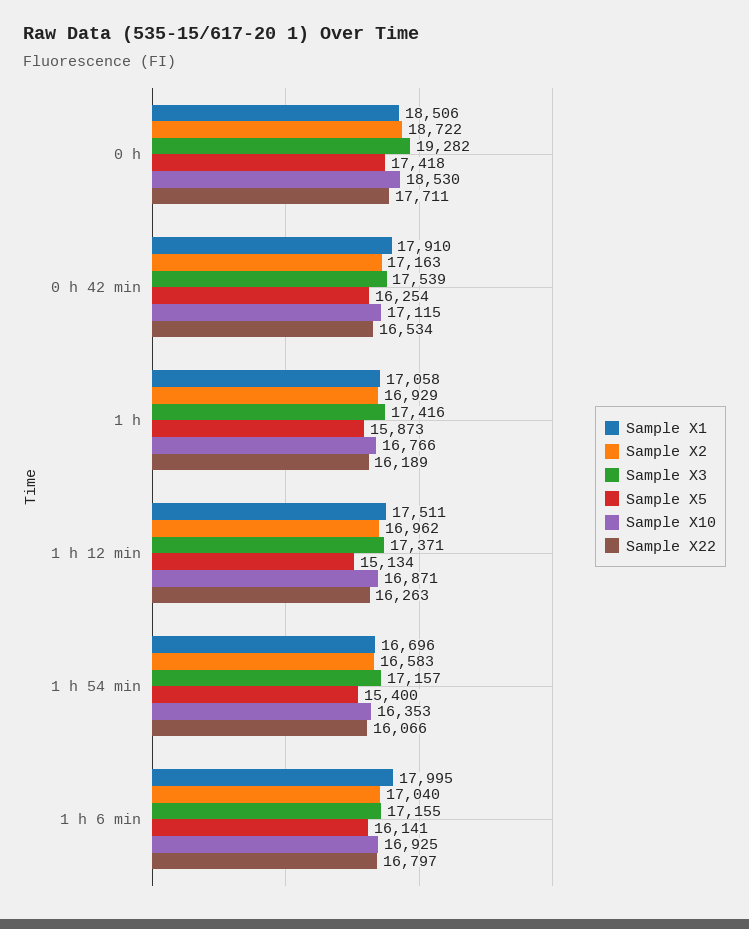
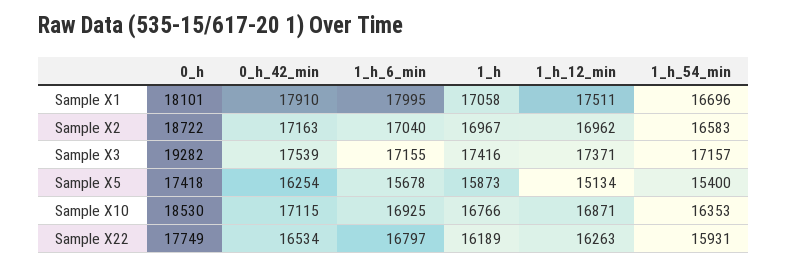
  {
    "Sample X1": {
-     "0 h": 18506,
+     "0 h": 18101,
      "0 h 42 min": 17910,
      "1 h": 17058,
      "1 h 12 min": 17511,
      "1 h 54 min": 16696,
      "1 h 6 min": 17995
    },
    "Sample X2": {
      "0 h": 18722,
      "0 h 42 min": 17163,
-     "1 h": 16929,
+     "1 h": 16967,
      "1 h 12 min": 16962,
      "1 h 54 min": 16583,
      "1 h 6 min": 17040
    },
    "Sample X3": {
      "0 h": 19282,
      "0 h 42 min": 17539,
      "1 h": 17416,
      "1 h 12 min": 17371,
      "1 h 54 min": 17157,
      "1 h 6 min": 17155
    },
    "Sample X5": {
      "0 h": 17418,
      "0 h 42 min": 16254,
      "1 h": 15873,
      "1 h 12 min": 15134,
      "1 h 54 min": 15400,
-     "1 h 6 min": 16141
+     "1 h 6 min": 15678
    },
    "Sample X10": {
      "0 h": 18530,
      "0 h 42 min": 17115,
      "1 h": 16766,
      "1 h 12 min": 16871,
      "1 h 54 min": 16353,
      "1 h 6 min": 16925
    },
    "Sample X22": {
-     "0 h": 17711,
+     "0 h": 17749,
      "0 h 42 min": 16534,
      "1 h": 16189,
      "1 h 12 min": 16263,
-     "1 h 54 min": 16066,
+     "1 h 54 min": 15931,
      "1 h 6 min": 16797
    }
  }

